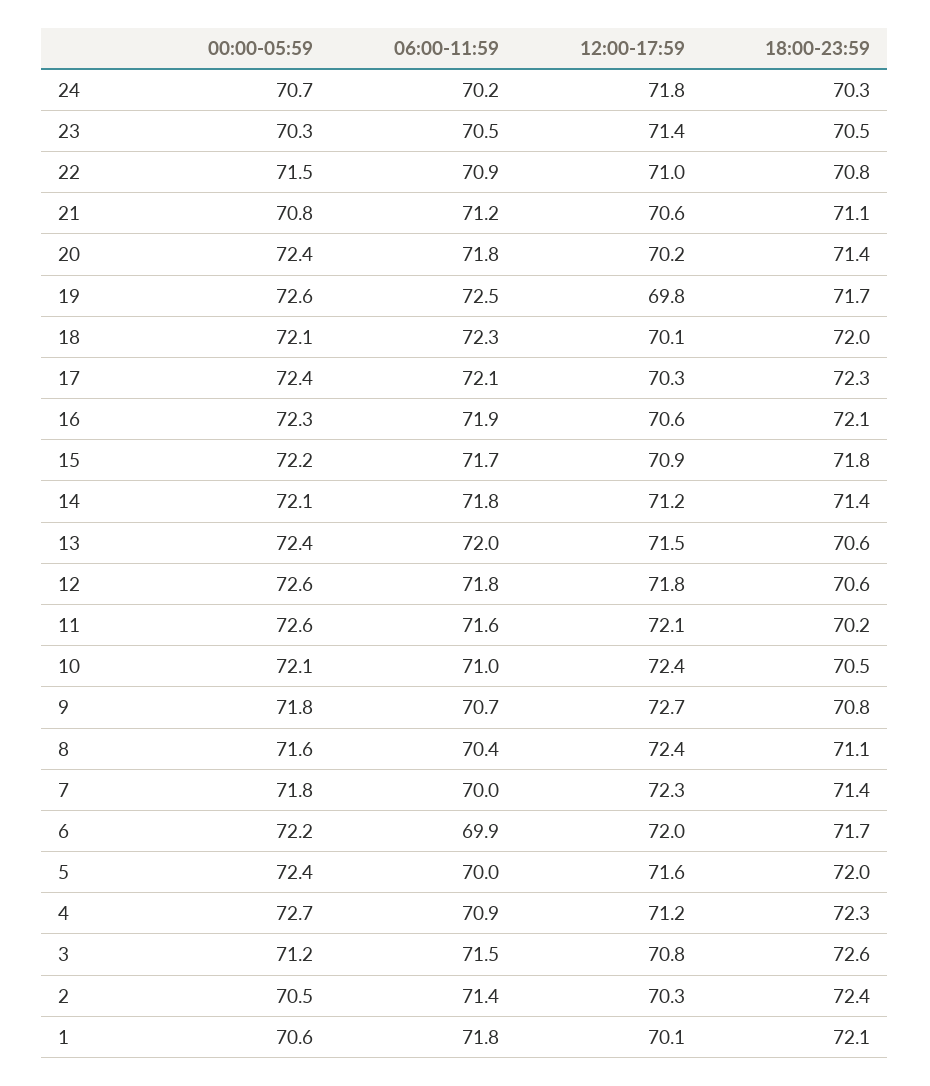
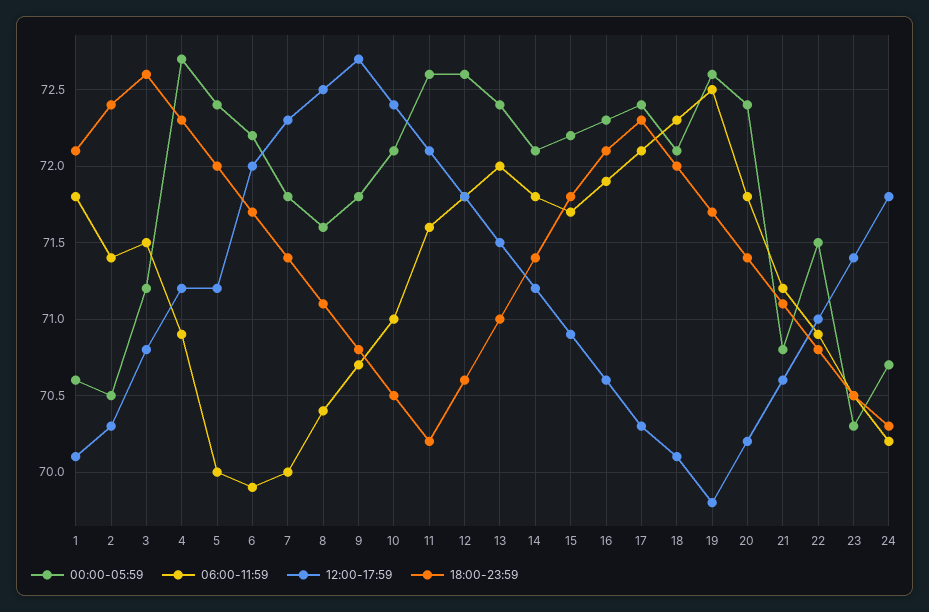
  {
    "00:00-05:59": {
      "24": 70.7,
      "23": 70.3,
      "22": 71.5,
      "21": 70.8,
      "20": 72.4,
      "19": 72.6,
      "18": 72.1,
      "17": 72.4,
      "16": 72.3,
      "15": 72.2,
      "14": 72.1,
      "13": 72.4,
      "12": 72.6,
      "11": 72.6,
      "10": 72.1,
      "9": 71.8,
      "8": 71.6,
      "7": 71.8,
      "6": 72.2,
      "5": 72.4,
      "4": 72.7,
      "3": 71.2,
      "2": 70.5,
      "1": 70.6
    },
    "06:00-11:59": {
      "24": 70.2,
      "23": 70.5,
      "22": 70.9,
      "21": 71.2,
      "20": 71.8,
      "19": 72.5,
      "18": 72.3,
      "17": 72.1,
      "16": 71.9,
      "15": 71.7,
      "14": 71.8,
      "13": 72,
      "12": 71.8,
      "11": 71.6,
      "10": 71,
      "9": 70.7,
      "8": 70.4,
      "7": 70,
      "6": 69.9,
      "5": 70,
      "4": 70.9,
      "3": 71.5,
      "2": 71.4,
      "1": 71.8
    },
    "12:00-17:59": {
      "24": 71.8,
      "23": 71.4,
      "22": 71,
      "21": 70.6,
      "20": 70.2,
      "19": 69.8,
      "18": 70.1,
      "17": 70.3,
      "16": 70.6,
      "15": 70.9,
      "14": 71.2,
      "13": 71.5,
      "12": 71.8,
      "11": 72.1,
      "10": 72.4,
      "9": 72.7,
-     "8": 72.4,
+     "8": 72.5,
      "7": 72.3,
      "6": 72,
-     "5": 71.6,
+     "5": 71.2,
      "4": 71.2,
      "3": 70.8,
      "2": 70.3,
      "1": 70.1
    },
    "18:00-23:59": {
      "24": 70.3,
      "23": 70.5,
      "22": 70.8,
      "21": 71.1,
      "20": 71.4,
      "19": 71.7,
      "18": 72,
      "17": 72.3,
      "16": 72.1,
      "15": 71.8,
      "14": 71.4,
-     "13": 70.6,
+     "13": 71,
      "12": 70.6,
      "11": 70.2,
      "10": 70.5,
      "9": 70.8,
      "8": 71.1,
      "7": 71.4,
      "6": 71.7,
      "5": 72,
      "4": 72.3,
      "3": 72.6,
      "2": 72.4,
      "1": 72.1
    }
  }

